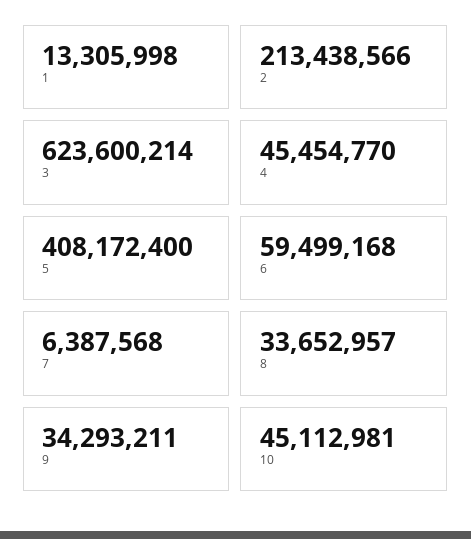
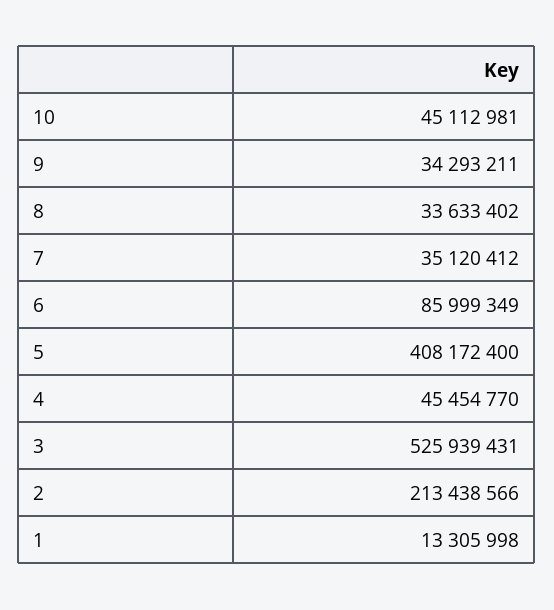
  {
    "1": 13305998,
    "2": 213438566,
-   "3": 623600214,
+   "3": 525939431,
    "4": 45454770,
    "5": 408172400,
-   "6": 59499168,
+   "6": 85999349,
-   "7": 6387568,
+   "7": 35120412,
-   "8": 33652957,
+   "8": 33633402,
    "9": 34293211,
    "10": 45112981
  }

